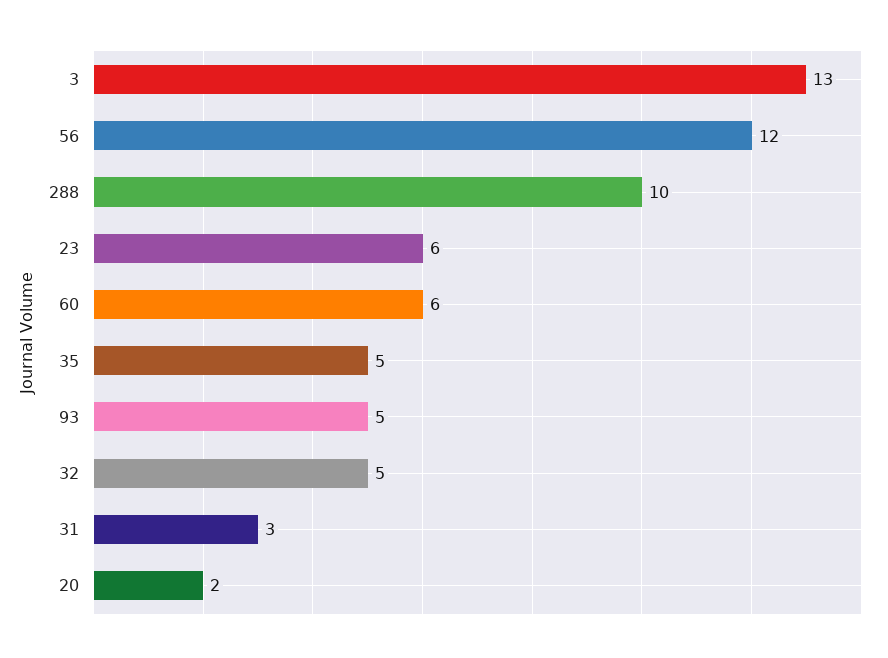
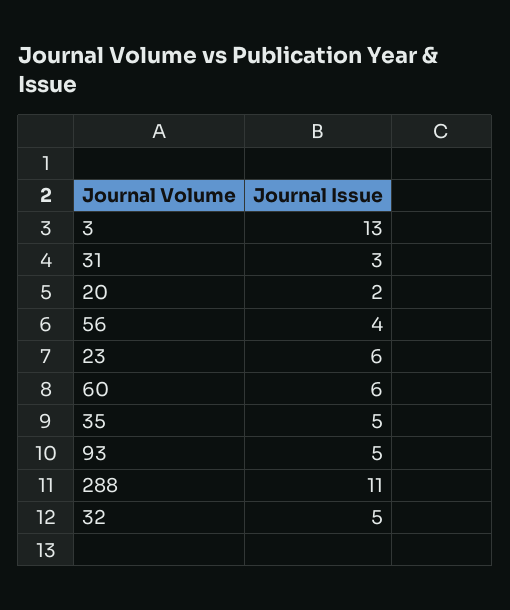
  {
    "3": 13,
-   "56": 12,
+   "56": 4,
-   "288": 10,
+   "288": 11,
    "23": 6,
    "60": 6,
    "35": 5,
    "93": 5,
    "32": 5,
    "31": 3,
    "20": 2
  }

